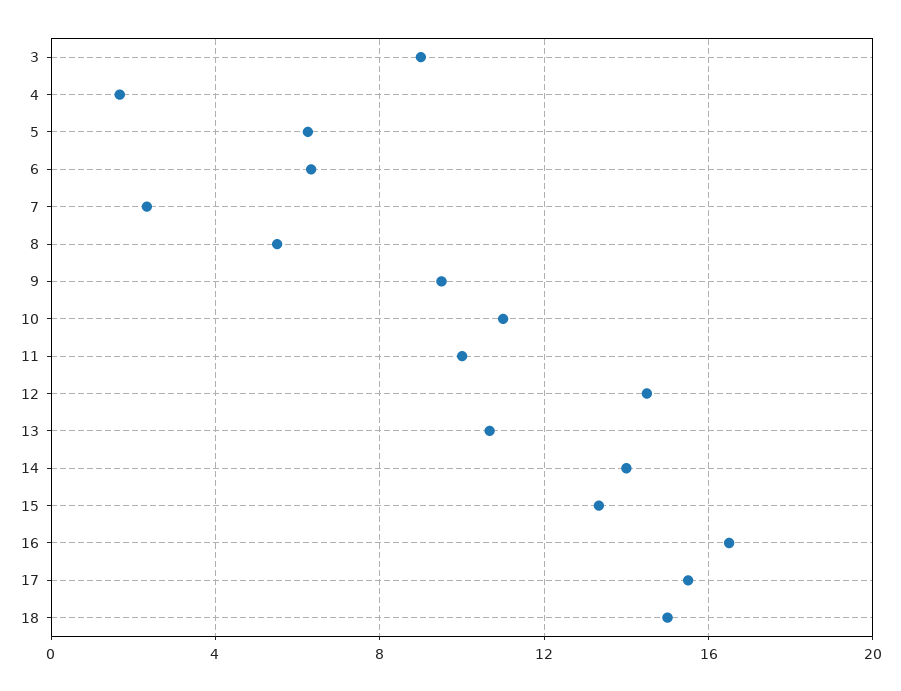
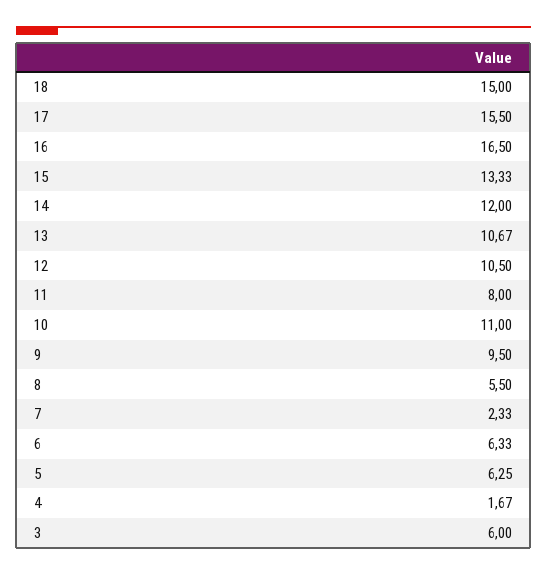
  {
-   "3": 9,
+   "3": 6,
    "4": 1.67,
    "5": 6.25,
    "6": 6.33,
    "7": 2.33,
    "8": 5.5,
    "9": 9.5,
    "10": 11,
-   "11": 10,
+   "11": 8,
-   "12": 14.5,
+   "12": 10.5,
    "13": 10.67,
-   "14": 14,
+   "14": 12,
    "15": 13.33,
    "16": 16.5,
    "17": 15.5,
    "18": 15
  }

